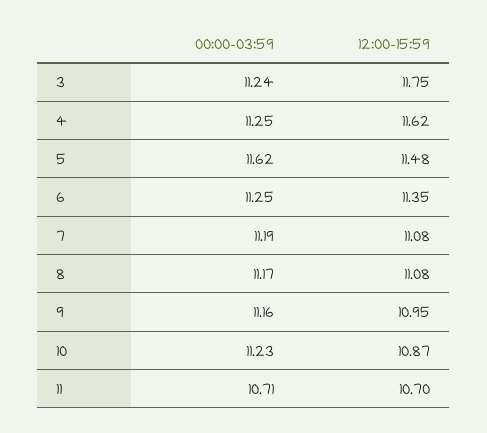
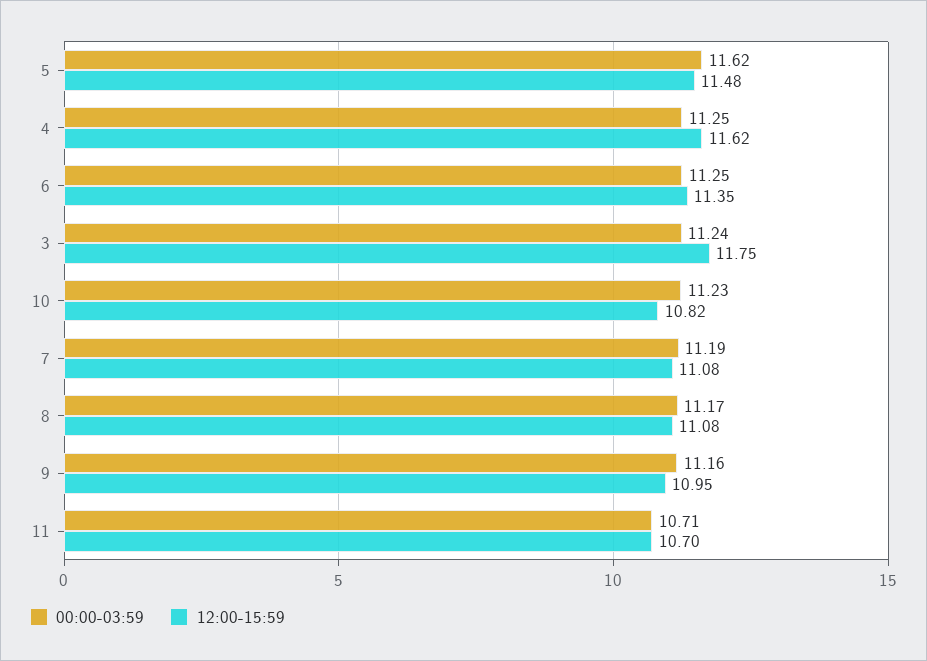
  {
    "00:00-03:59": {
      "3": 11.24,
      "4": 11.25,
      "5": 11.62,
      "6": 11.25,
      "7": 11.19,
      "8": 11.17,
      "9": 11.16,
      "10": 11.23,
      "11": 10.71
    },
    "12:00-15:59": {
      "3": 11.75,
      "4": 11.62,
      "5": 11.48,
      "6": 11.35,
      "7": 11.08,
      "8": 11.08,
      "9": 10.95,
-     "10": 10.87,
+     "10": 10.82,
      "11": 10.7
    }
  }

